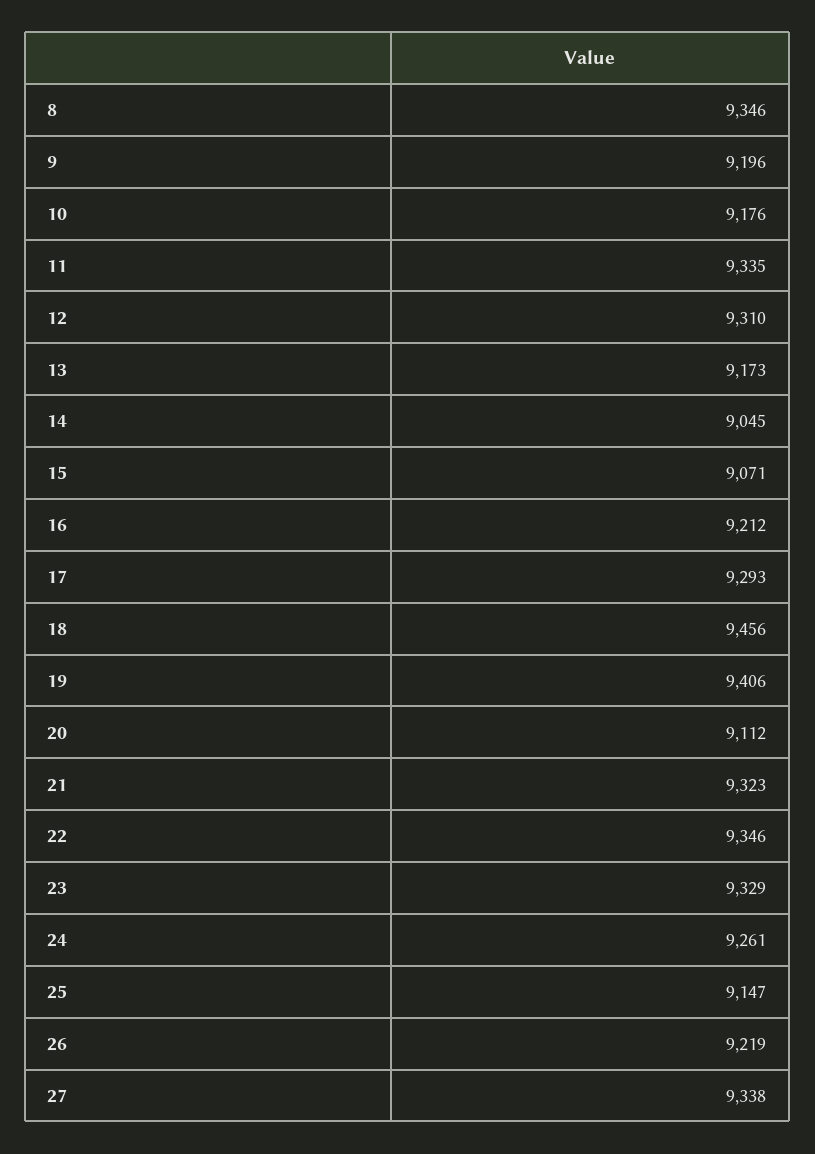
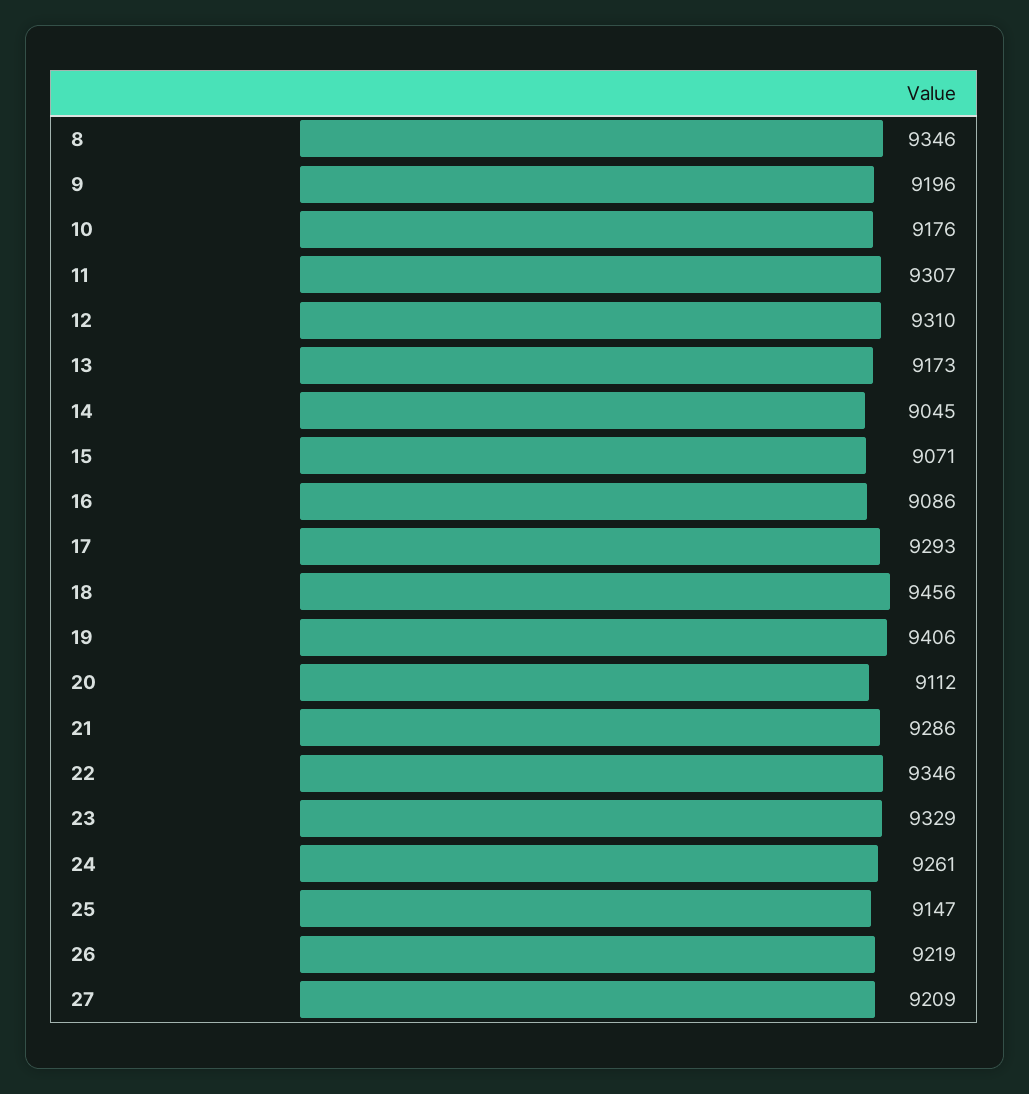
  {
    "8": 9346,
    "9": 9196,
    "10": 9176,
-   "11": 9335,
+   "11": 9307,
    "12": 9310,
    "13": 9173,
    "14": 9045,
    "15": 9071,
-   "16": 9212,
+   "16": 9086,
    "17": 9293,
    "18": 9456,
    "19": 9406,
    "20": 9112,
-   "21": 9323,
+   "21": 9286,
    "22": 9346,
    "23": 9329,
    "24": 9261,
    "25": 9147,
    "26": 9219,
-   "27": 9338
+   "27": 9209
  }

